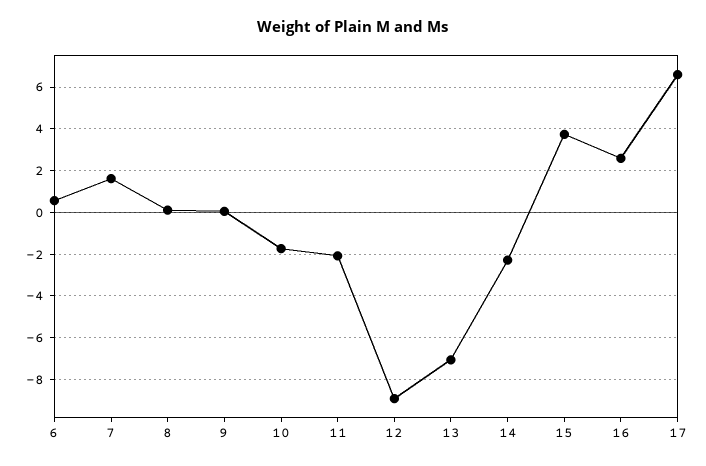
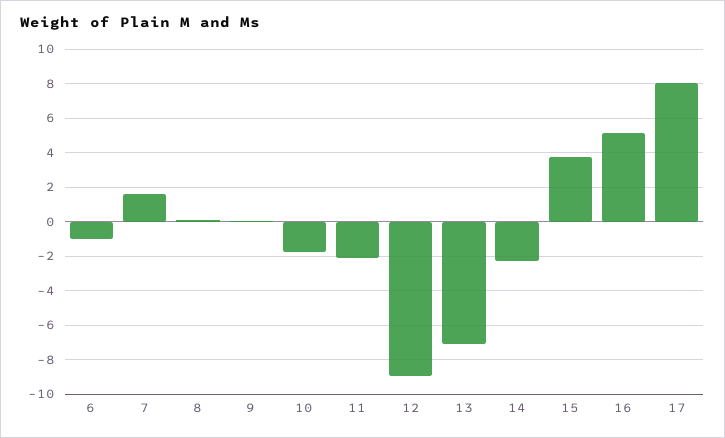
  {
-   "6": 0.5,
+   "6": -1,
    "7": 1.5,
    "8": 0,
    "9": 0,
    "10": -1.5,
    "11": -2,
    "12": -9,
    "13": -7,
    "14": -2.5,
    "15": 3.5,
-   "16": 2.5,
+   "16": 5,
-   "17": 6.5
+   "17": 8
  }

